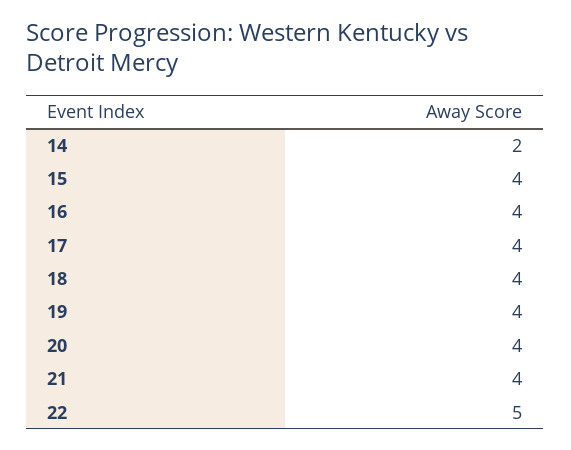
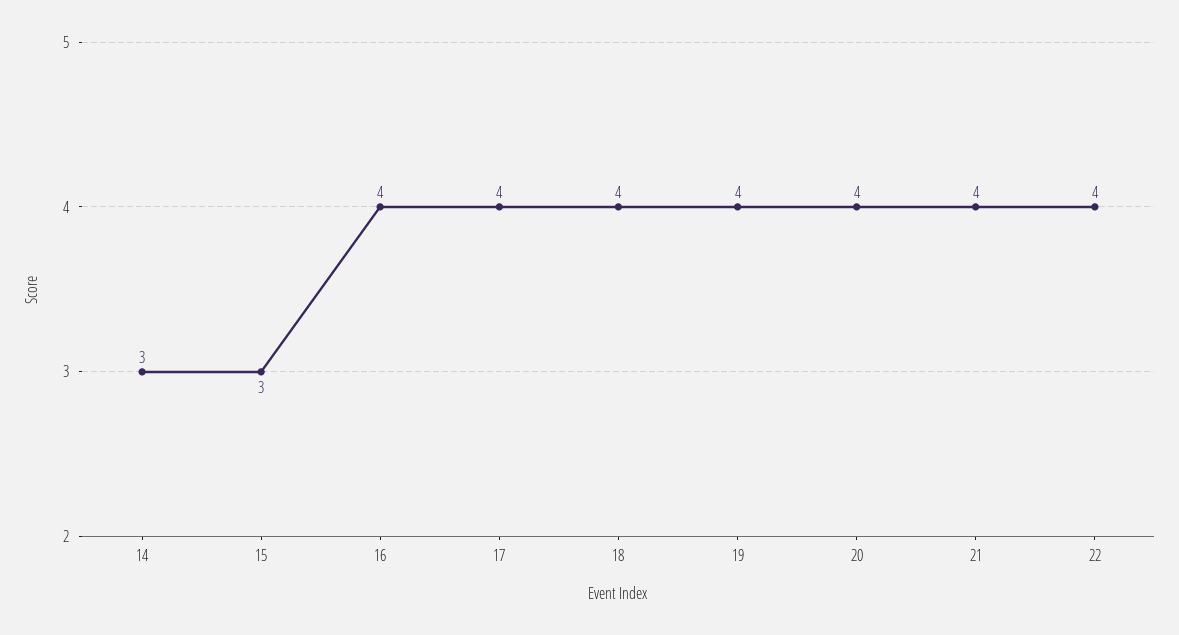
  {
-   "14": 2,
+   "14": 3,
-   "15": 4,
+   "15": 3,
    "16": 4,
    "17": 4,
    "18": 4,
    "19": 4,
    "20": 4,
    "21": 4,
-   "22": 5
+   "22": 4
  }

